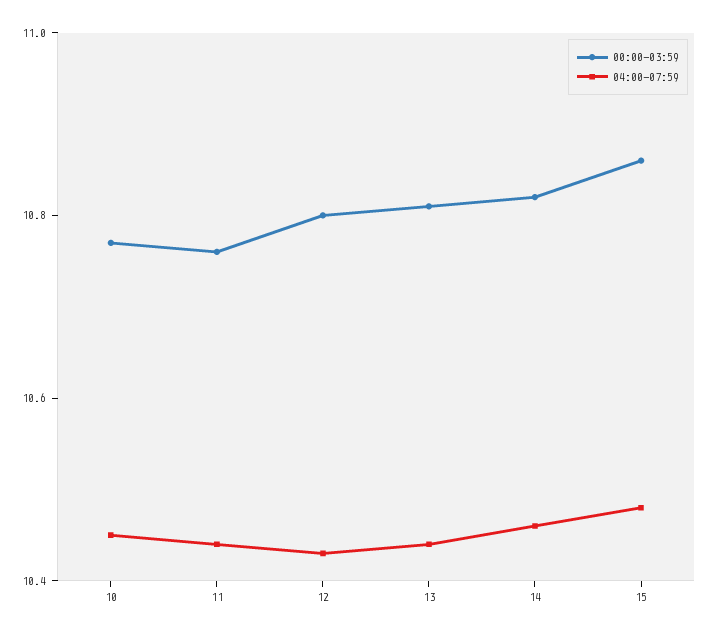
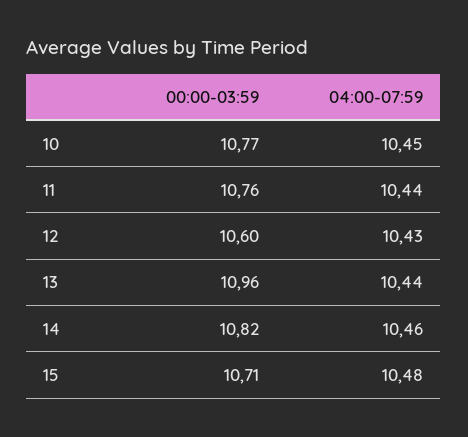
  {
    "00:00-03:59": {
      "10": 10.77,
      "11": 10.76,
-     "12": 10.8,
+     "12": 10.6,
-     "13": 10.8,
+     "13": 10.96,
      "14": 10.82,
-     "15": 10.85
+     "15": 10.71
    },
    "04:00-07:59": {
      "10": 10.45,
      "11": 10.44,
      "12": 10.43,
      "13": 10.44,
      "14": 10.46,
      "15": 10.48
    }
  }

